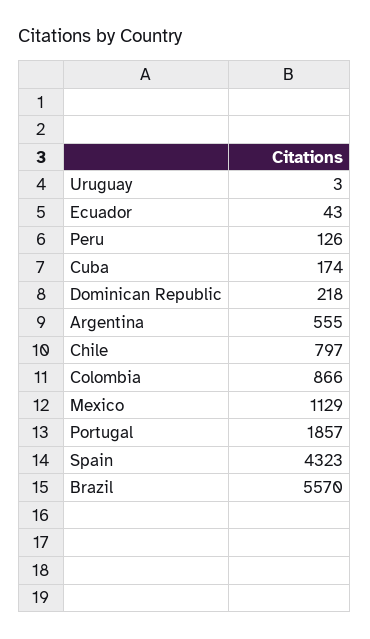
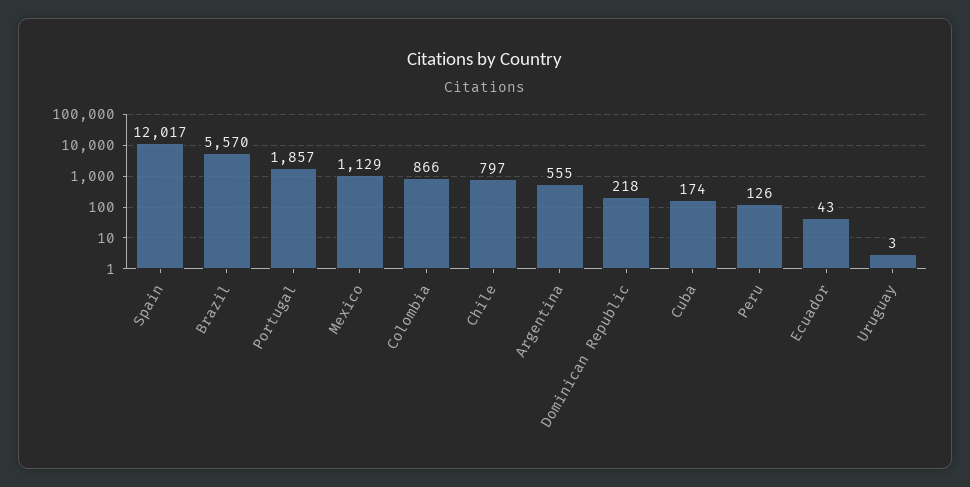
  {
    "Uruguay": 3,
    "Ecuador": 43,
    "Peru": 126,
    "Cuba": 174,
    "Dominican Republic": 218,
    "Argentina": 555,
    "Chile": 797,
    "Colombia": 866,
    "Mexico": 1129,
    "Portugal": 1857,
-   "Spain": 4323,
+   "Spain": 12017,
    "Brazil": 5570
  }

